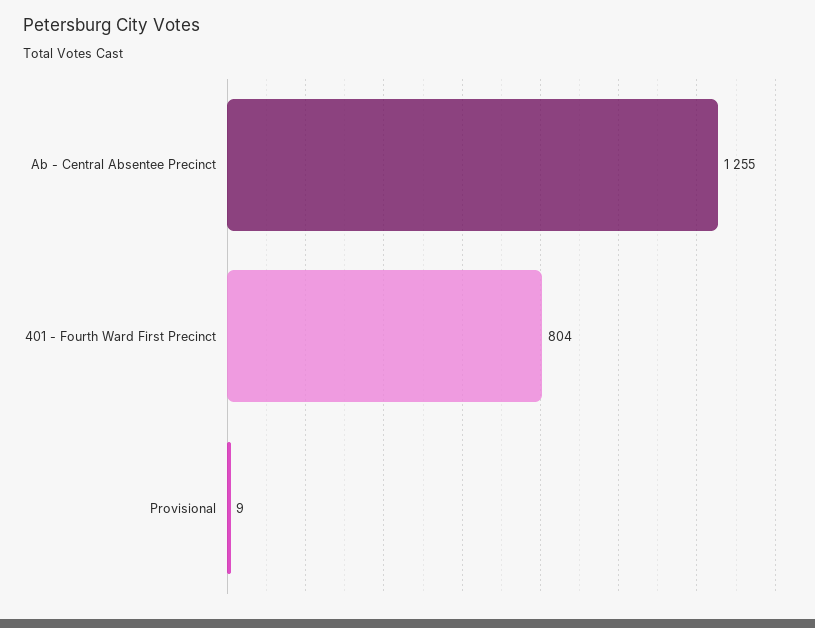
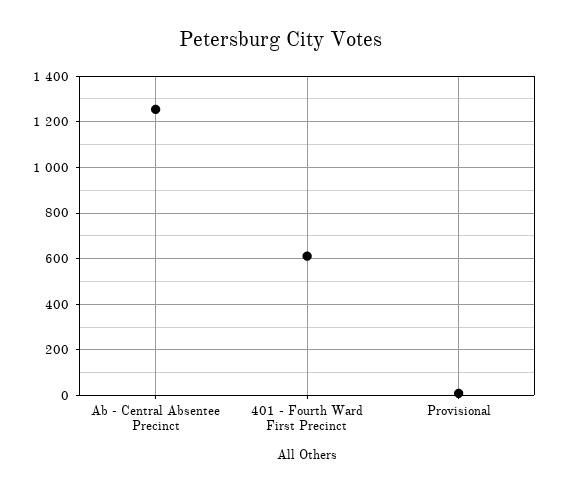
  {
    "Ab - Central Absentee Precinct": 1255,
-   "401 - Fourth Ward First Precinct": 804,
+   "401 - Fourth Ward First Precinct": 600,
    "Provisional": 9
  }

